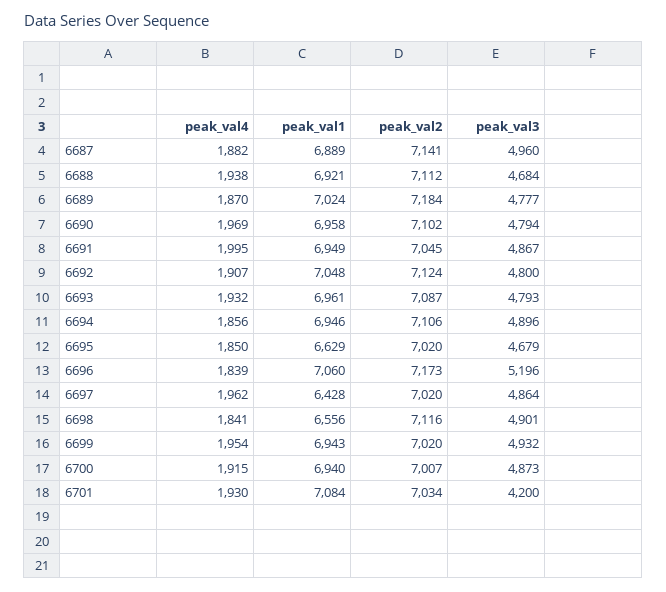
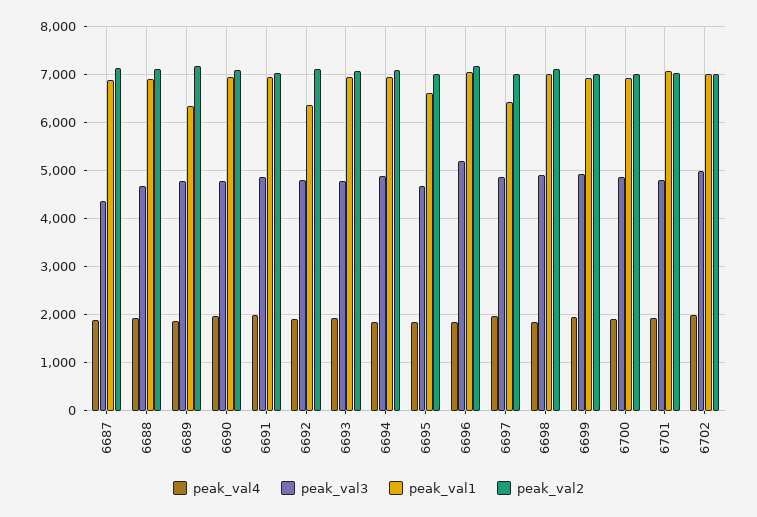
  {
    "peak_val4": {
      "6687": 1882,
      "6688": 1938,
      "6689": 1870,
      "6690": 1969,
      "6691": 1995,
      "6692": 1907,
      "6693": 1932,
      "6694": 1856,
      "6695": 1850,
      "6696": 1839,
      "6697": 1962,
      "6698": 1841,
      "6699": 1954,
      "6700": 1915,
-     "6701": 1930
+     "6701": 1930,
+     "6702": 2000
    },
    "peak_val1": {
      "6687": 6889,
      "6688": 6921,
-     "6689": 7024,
+     "6689": 6400,
      "6690": 6958,
      "6691": 6949,
-     "6692": 7048,
+     "6692": 6400,
      "6693": 6961,
      "6694": 6946,
      "6695": 6629,
      "6696": 7060,
      "6697": 6428,
-     "6698": 6556,
+     "6698": 7000,
      "6699": 6943,
      "6700": 6940,
-     "6701": 7084
+     "6701": 7084,
+     "6702": 7000
    },
    "peak_val2": {
      "6687": 7141,
      "6688": 7112,
      "6689": 7184,
      "6690": 7102,
      "6691": 7045,
      "6692": 7124,
      "6693": 7087,
      "6694": 7106,
      "6695": 7020,
      "6696": 7173,
      "6697": 7020,
      "6698": 7116,
      "6699": 7020,
      "6700": 7007,
-     "6701": 7034
+     "6701": 7034,
+     "6702": 7000
    },
    "peak_val3": {
-     "6687": 4960,
+     "6687": 4400,
      "6688": 4684,
      "6689": 4777,
      "6690": 4794,
      "6691": 4867,
      "6692": 4800,
      "6693": 4793,
      "6694": 4896,
      "6695": 4679,
      "6696": 5196,
      "6697": 4864,
      "6698": 4901,
      "6699": 4932,
      "6700": 4873,
-     "6701": 4200
+     "6701": 4800,
+     "6702": 5000
    }
  }

